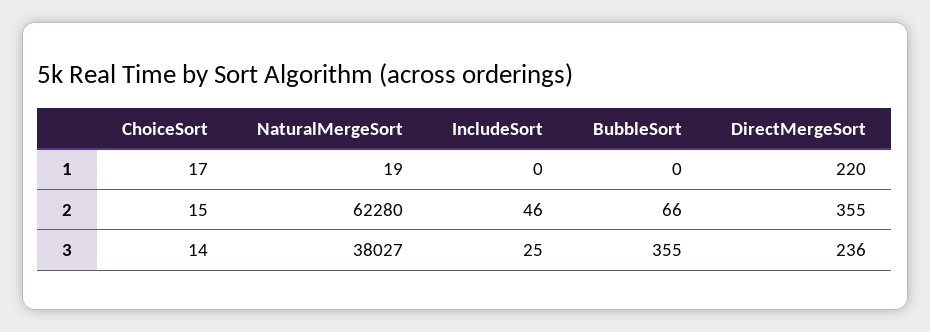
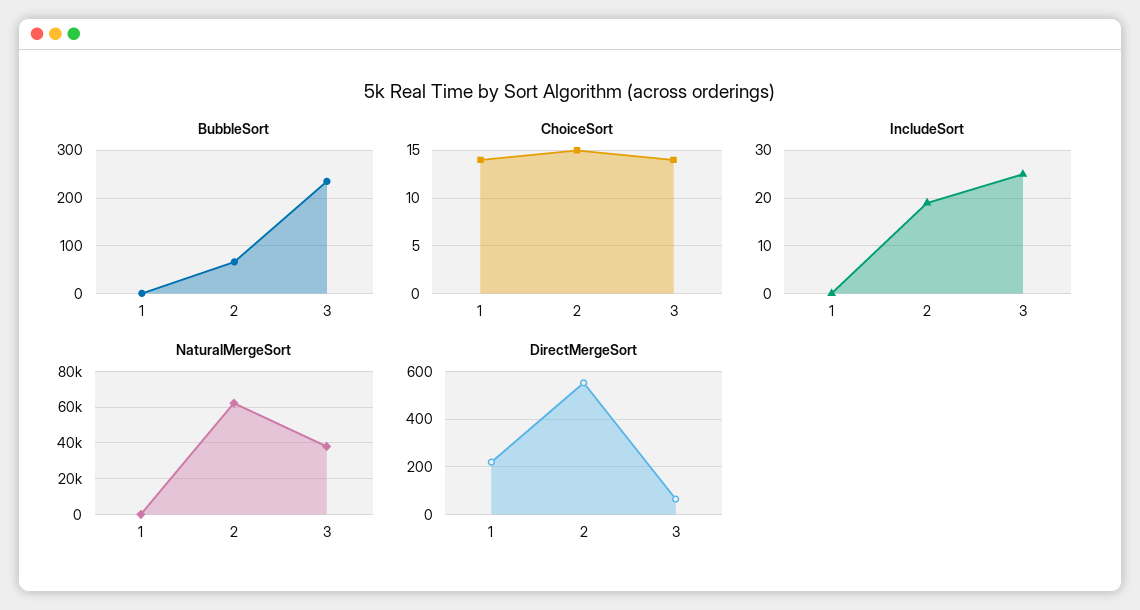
  {
    "ChoiceSort": {
-     "1": 17,
+     "1": 14,
      "2": 15,
      "3": 14
    },
    "NaturalMergeSort": {
      "1": 19,
      "2": 62280,
      "3": 38027
    },
    "IncludeSort": {
      "1": 0,
-     "2": 46,
+     "2": 20,
      "3": 25
    },
    "BubbleSort": {
      "1": 0,
      "2": 66,
-     "3": 355
+     "3": 240
    },
    "DirectMergeSort": {
      "1": 220,
-     "2": 355,
+     "2": 550,
-     "3": 236
+     "3": 50
    }
  }

